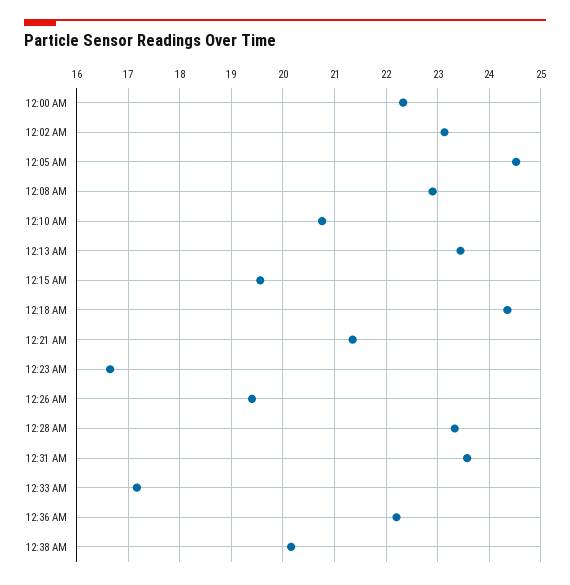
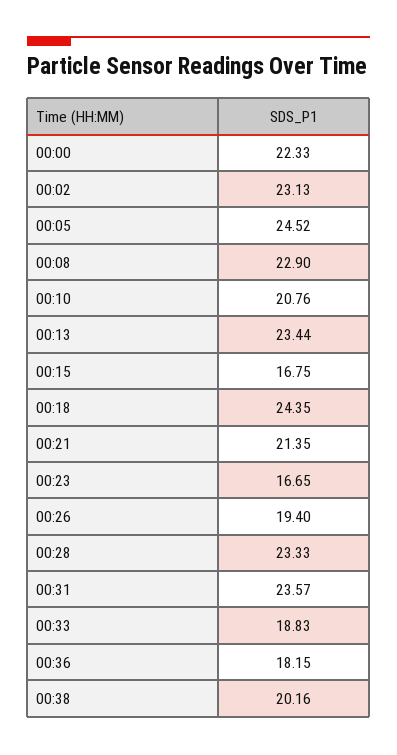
  {
    "12:00 AM": 22.33,
    "12:02 AM": 23.13,
    "12:05 AM": 24.52,
    "12:08 AM": 22.9,
    "12:10 AM": 20.76,
    "12:13 AM": 23.44,
-   "12:15 AM": 19.6,
+   "12:15 AM": 16.75,
    "12:18 AM": 24.35,
    "12:21 AM": 21.35,
    "12:23 AM": 16.65,
    "12:26 AM": 19.4,
    "12:28 AM": 23.33,
    "12:31 AM": 23.57,
-   "12:33 AM": 17.2,
+   "12:33 AM": 18.83,
-   "12:36 AM": 22.2,
+   "12:36 AM": 18.15,
    "12:38 AM": 20.16
  }

